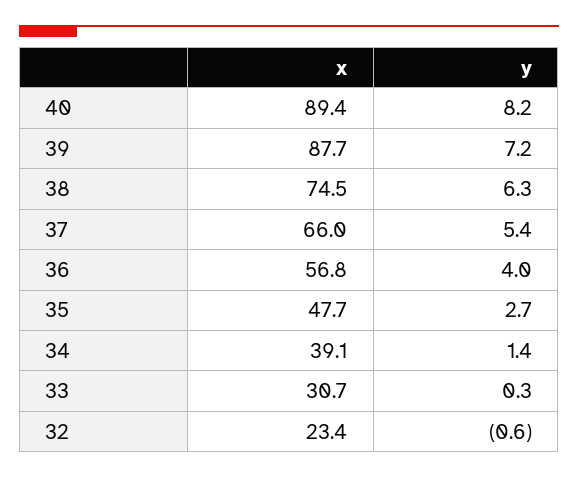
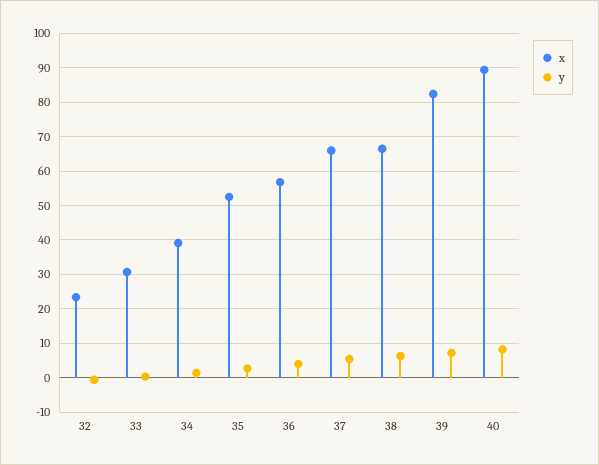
  {
    "x": {
      "40": 89.4,
-     "39": 87.7,
+     "39": 82,
-     "38": 74.5,
+     "38": 66,
      "37": 66,
      "36": 56.8,
-     "35": 47.7,
+     "35": 52,
      "34": 39.1,
      "33": 30.7,
      "32": 23.4
    },
    "y": {
      "40": 8.2,
      "39": 7.2,
      "38": 6.3,
      "37": 5.4,
      "36": 4,
      "35": 2.7,
      "34": 1.4,
      "33": 0.3,
      "32": -0.6
    }
  }

